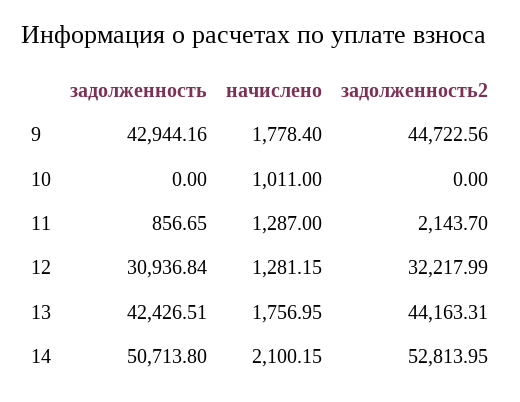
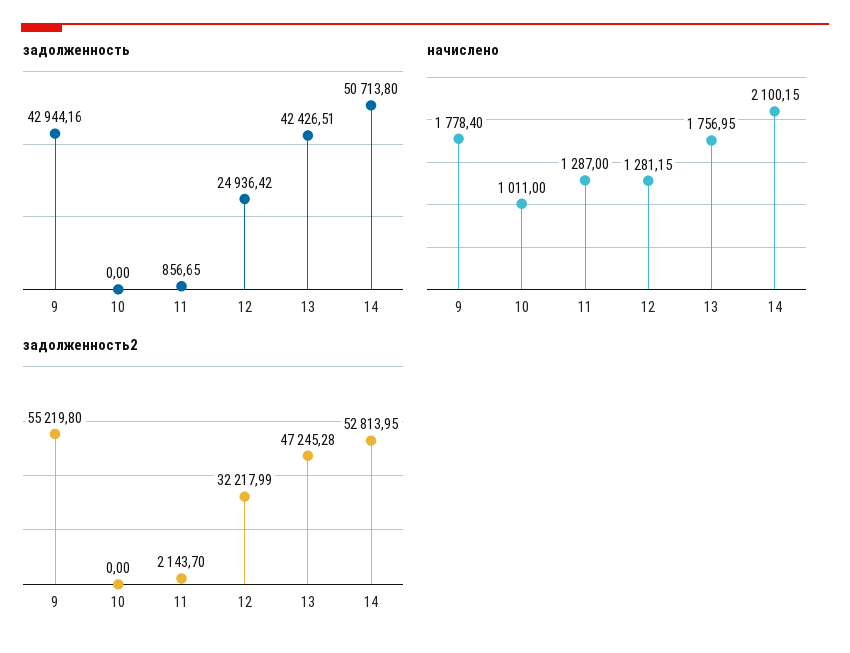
  {
    "задолженность": {
      "9": 42944.16,
      "10": 0,
      "11": 856.65,
-     "12": 30936.84,
+     "12": 24936.42,
      "13": 42426.51,
      "14": 50713.8
    },
    "начислено": {
      "9": 1778.4,
      "10": 1011,
      "11": 1287,
      "12": 1281.15,
      "13": 1756.95,
      "14": 2100.15
    },
    "задолженность2": {
-     "9": 44722.56,
+     "9": 55219.8,
      "10": 0,
      "11": 2143.7,
      "12": 32217.99,
-     "13": 44163.31,
+     "13": 47245.28,
      "14": 52813.95
    }
  }

